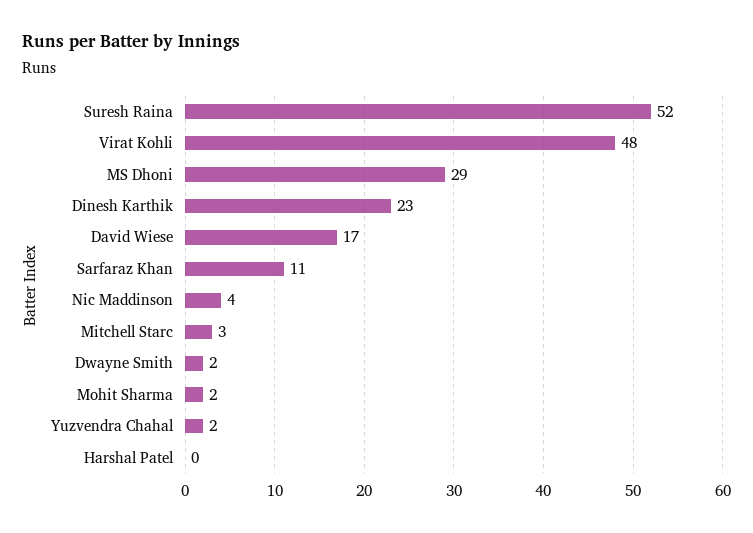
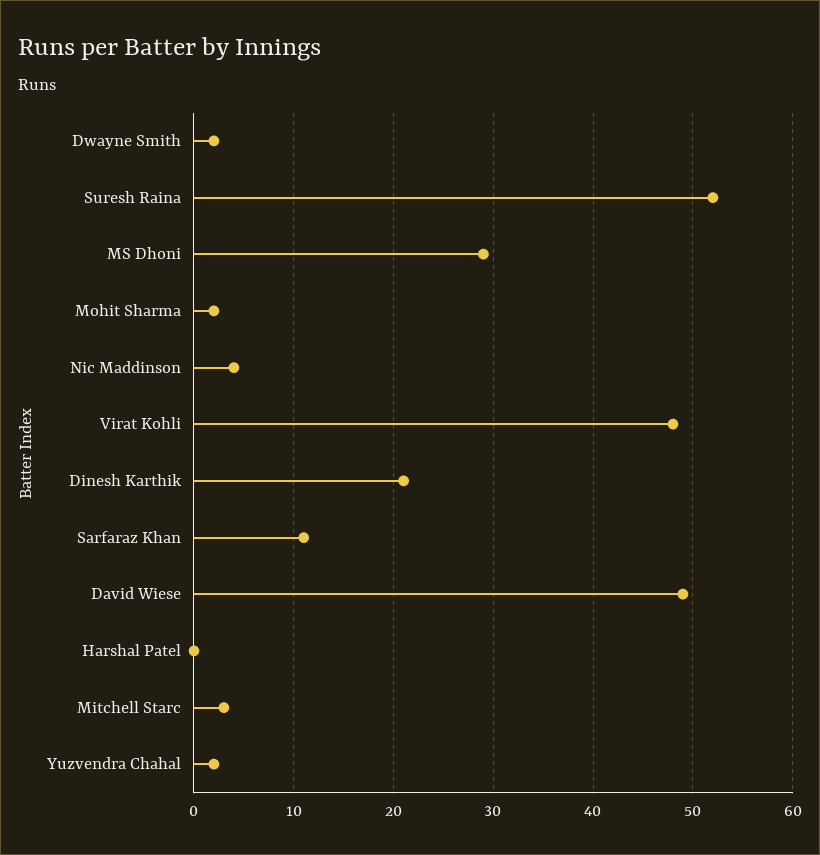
  {
    "Suresh Raina": 52,
    "Virat Kohli": 48,
    "MS Dhoni": 29,
-   "Dinesh Karthik": 23,
+   "Dinesh Karthik": 21,
-   "David Wiese": 17,
+   "David Wiese": 49,
    "Sarfaraz Khan": 11,
    "Nic Maddinson": 4,
    "Mitchell Starc": 3,
    "Dwayne Smith": 2,
    "Mohit Sharma": 2,
    "Yuzvendra Chahal": 2,
    "Harshal Patel": 0
  }

